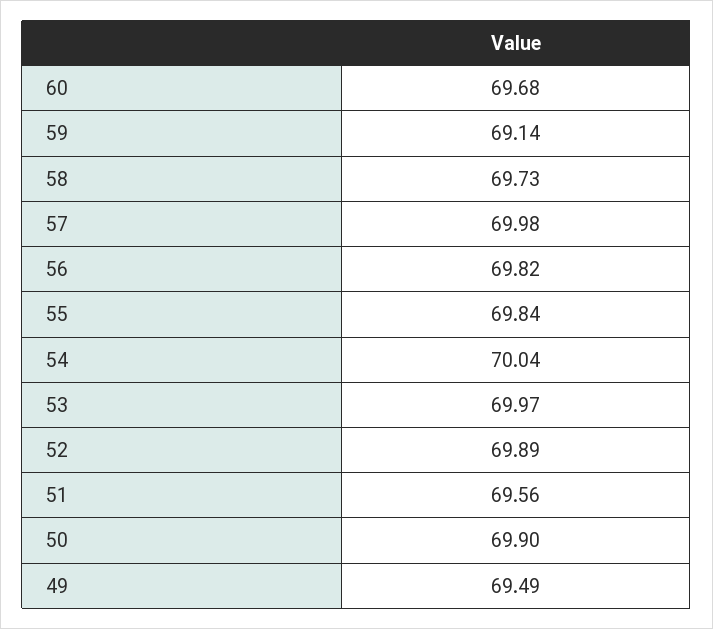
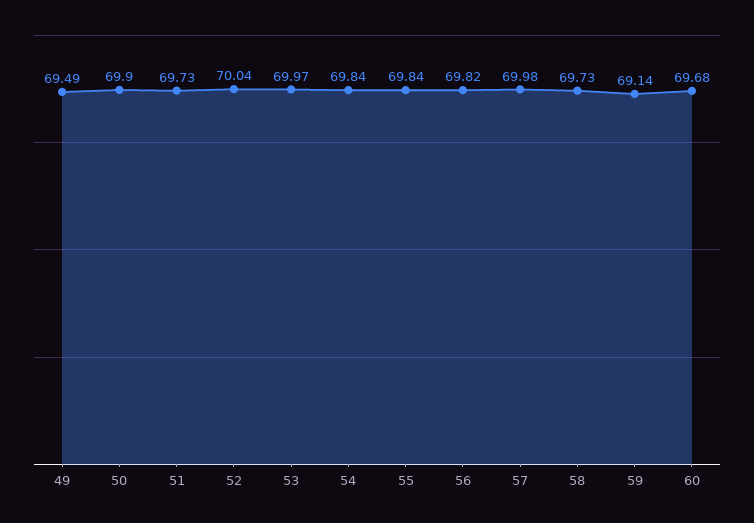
  {
    "60": 69.68,
    "59": 69.14,
    "58": 69.73,
    "57": 69.98,
    "56": 69.82,
    "55": 69.84,
-   "54": 70.04,
+   "54": 69.84,
    "53": 69.97,
-   "52": 69.89,
+   "52": 70.04,
-   "51": 69.56,
+   "51": 69.73,
    "50": 69.9,
    "49": 69.49
  }

